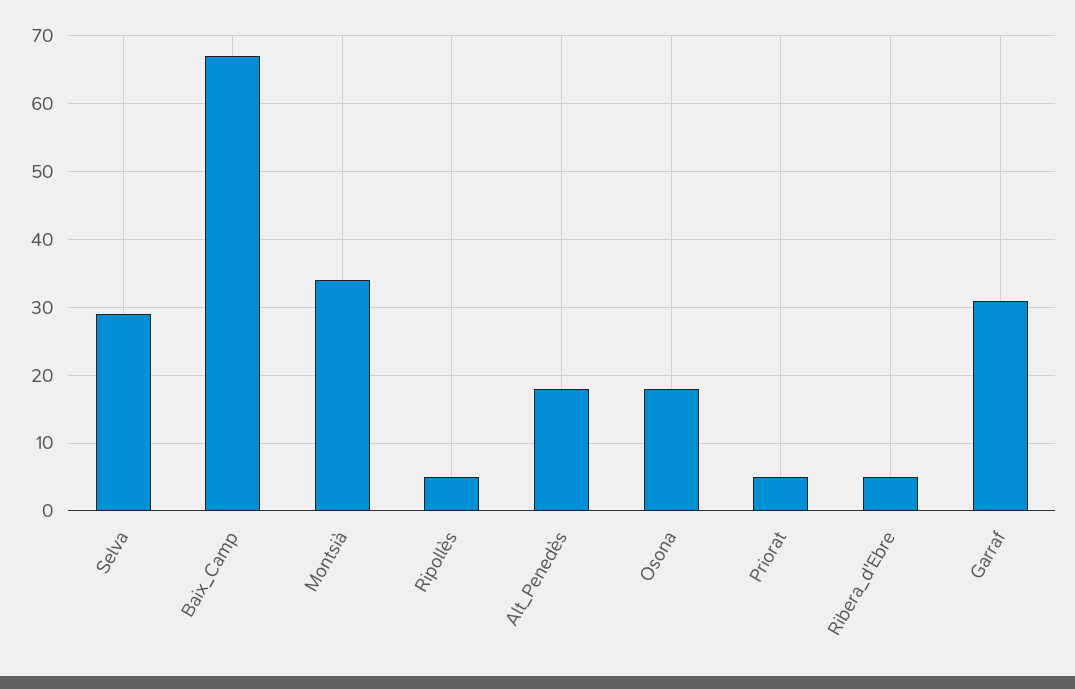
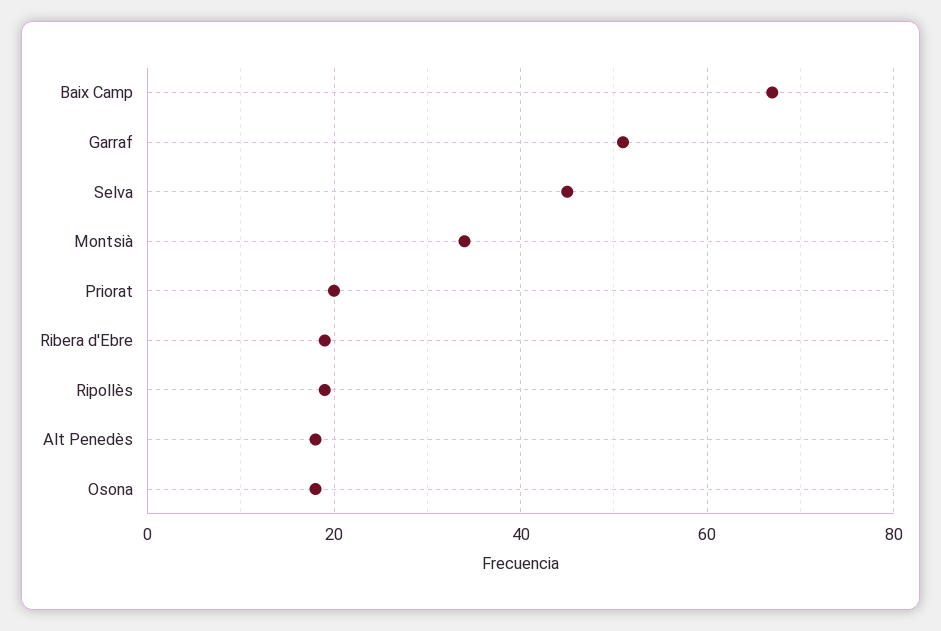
  {
-   "Selva": 29,
+   "Selva": 45,
    "Baix_Camp": 67,
    "Montsià": 34,
-   "Ripollès": 5,
+   "Ripollès": 20,
    "Alt_Penedès": 18,
    "Osona": 18,
-   "Priorat": 5,
+   "Priorat": 20,
-   "Ribera_d'Ebre": 5,
+   "Ribera_d'Ebre": 20,
-   "Garraf": 31
+   "Garraf": 50
  }

